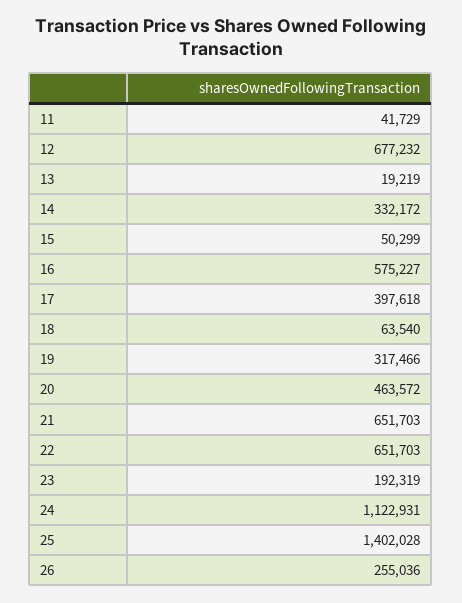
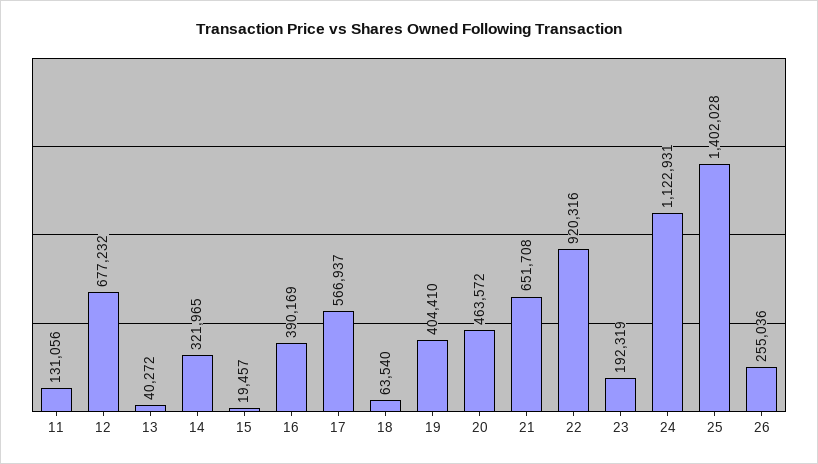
  {
-   "11": 41729,
+   "11": 131056,
    "12": 677232,
-   "13": 19219,
+   "13": 40272,
-   "14": 332172,
+   "14": 321965,
-   "15": 50299,
+   "15": 19457,
-   "16": 575227,
+   "16": 390169,
-   "17": 397618,
+   "17": 566937,
    "18": 63540,
-   "19": 317466,
+   "19": 404410,
    "20": 463572,
-   "21": 651703,
+   "21": 651708,
-   "22": 651703,
+   "22": 920316,
    "23": 192319,
    "24": 1122931,
    "25": 1402028,
    "26": 255036
  }

